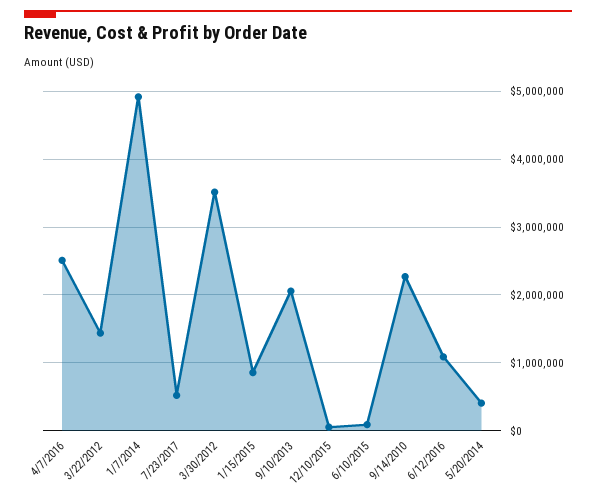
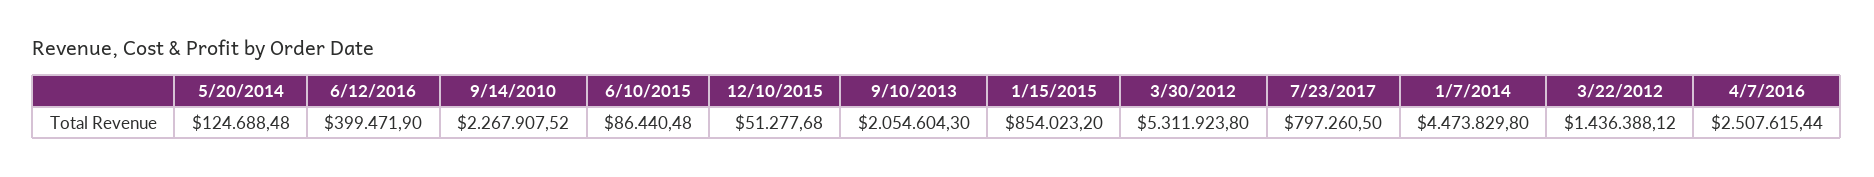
  {
    "4/7/2016": 2507615.44,
    "3/22/2012": 1436388.12,
-   "1/7/2014": 4900000,
+   "1/7/2014": 4473829.8,
-   "7/23/2017": 500000,
+   "7/23/2017": 797260.5,
-   "3/30/2012": 3500000,
+   "3/30/2012": 5311923.8,
    "1/15/2015": 854023.2,
    "9/10/2013": 2054604.3,
    "12/10/2015": 51277.68,
    "6/10/2015": 86440.48,
    "9/14/2010": 2267907.52,
-   "6/12/2016": 1100000,
+   "6/12/2016": 399471.9,
-   "5/20/2014": 400000
+   "5/20/2014": 124688.48
  }

